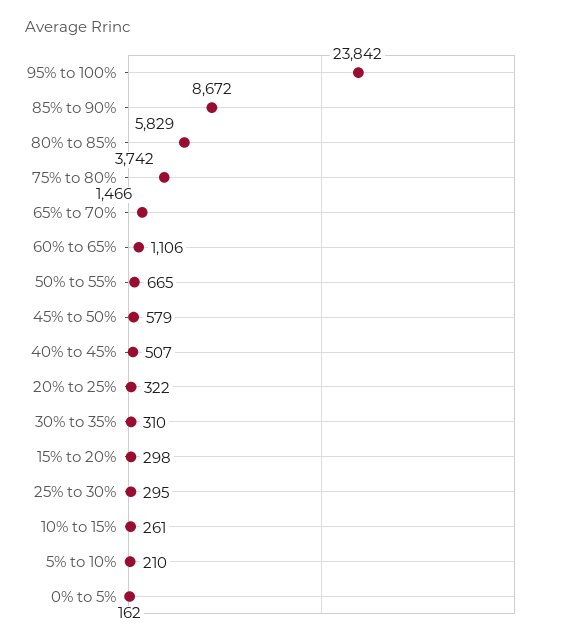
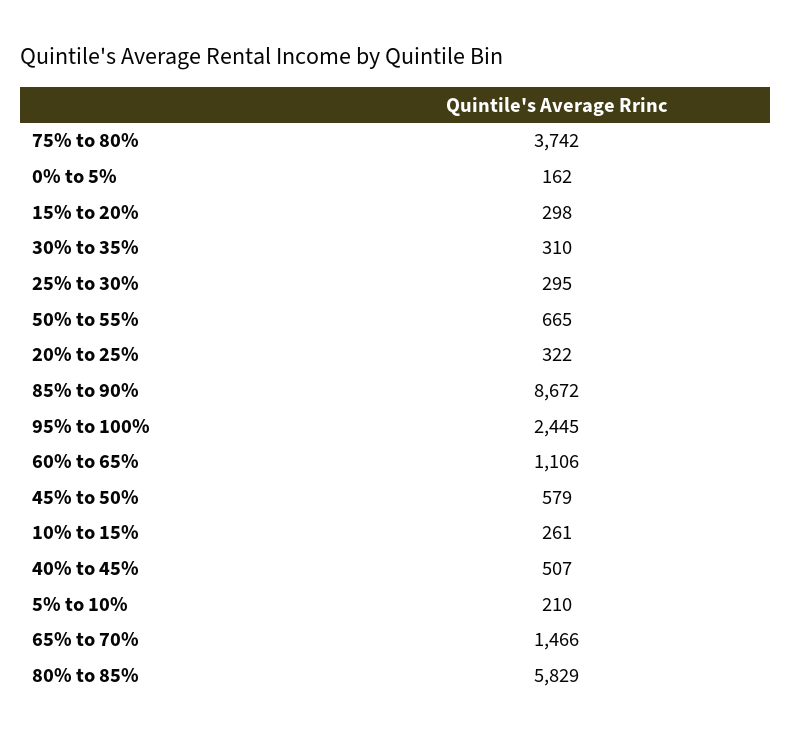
  {
-   "95% to 100%": 23842,
+   "95% to 100%": 2445,
    "85% to 90%": 8672,
    "80% to 85%": 5829,
    "75% to 80%": 3742,
    "65% to 70%": 1466,
    "60% to 65%": 1106,
    "50% to 55%": 665,
    "45% to 50%": 579,
    "40% to 45%": 507,
    "20% to 25%": 322,
    "30% to 35%": 310,
    "15% to 20%": 298,
    "25% to 30%": 295,
    "10% to 15%": 261,
    "5% to 10%": 210,
    "0% to 5%": 162
  }

